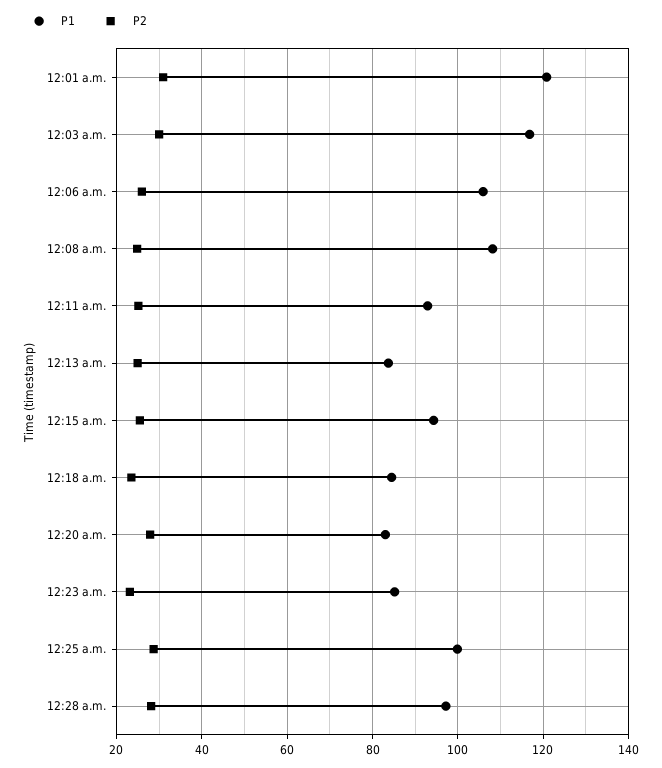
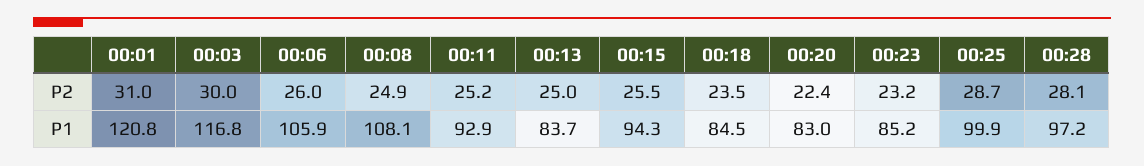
  {
    "P1": {
      "12:01 a.m.": 120.8,
      "12:03 a.m.": 116.8,
      "12:06 a.m.": 105.9,
      "12:08 a.m.": 108.1,
      "12:11 a.m.": 92.9,
      "12:13 a.m.": 83.7,
      "12:15 a.m.": 94.3,
      "12:18 a.m.": 84.5,
      "12:20 a.m.": 83,
      "12:23 a.m.": 85.2,
      "12:25 a.m.": 99.9,
      "12:28 a.m.": 97.2
    },
    "P2": {
      "12:01 a.m.": 31,
      "12:03 a.m.": 30,
      "12:06 a.m.": 26,
      "12:08 a.m.": 24.9,
      "12:11 a.m.": 25.2,
      "12:13 a.m.": 25,
      "12:15 a.m.": 25.5,
      "12:18 a.m.": 23.5,
-     "12:20 a.m.": 28,
+     "12:20 a.m.": 22.4,
      "12:23 a.m.": 23.2,
      "12:25 a.m.": 28.7,
      "12:28 a.m.": 28.1
    }
  }

